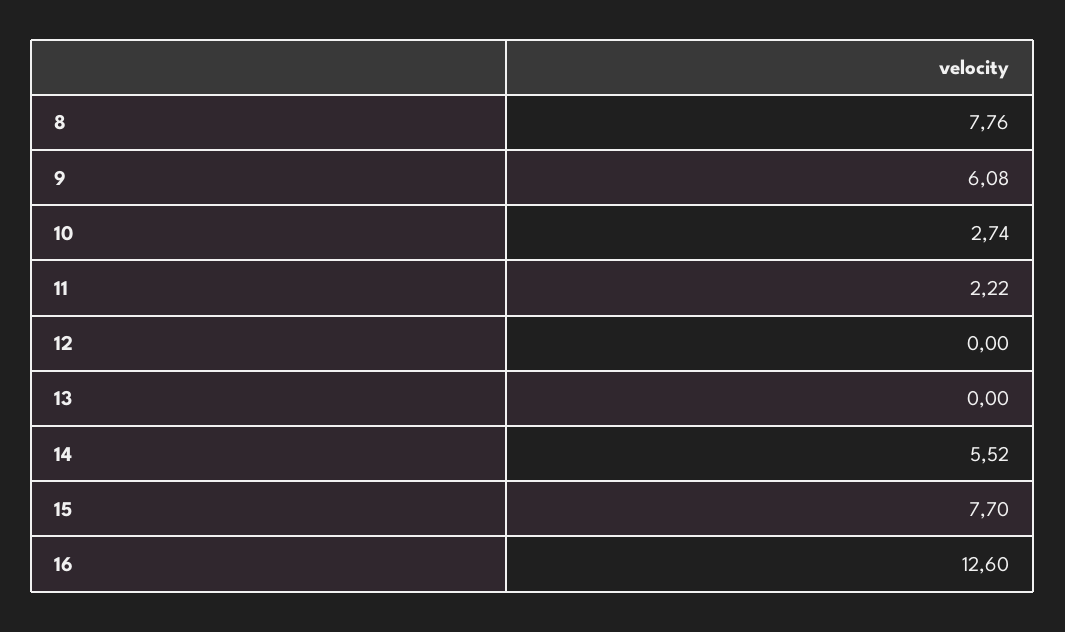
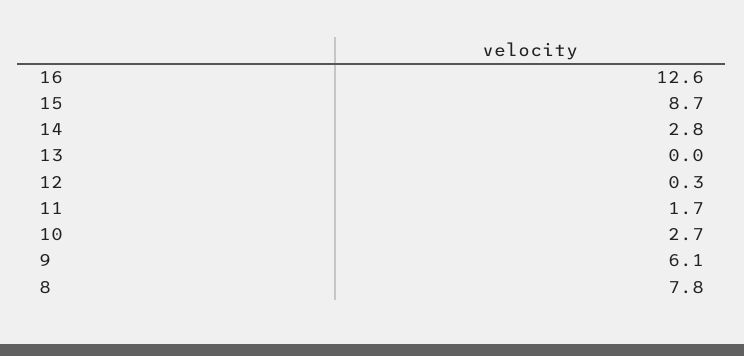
  {
    "8": 7.76,
    "9": 6.08,
    "10": 2.74,
-   "11": 2.22,
+   "11": 1.7,
-   "12": 0,
+   "12": 0.3,
    "13": 0,
-   "14": 5.52,
+   "14": 2.8,
-   "15": 7.7,
+   "15": 8.7,
    "16": 12.6
  }

